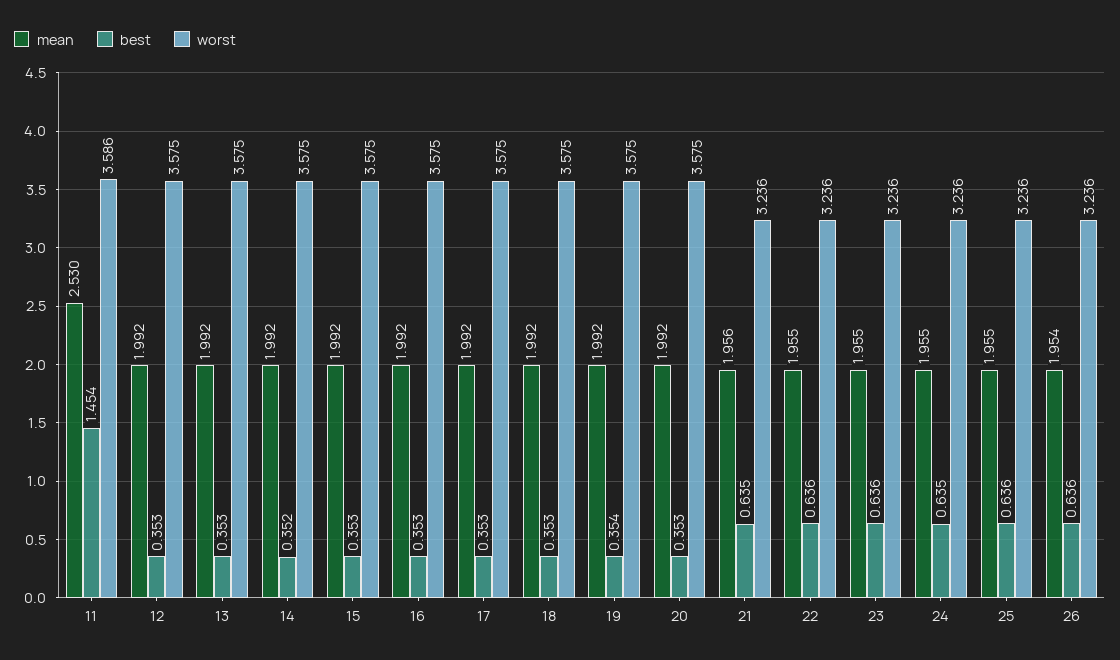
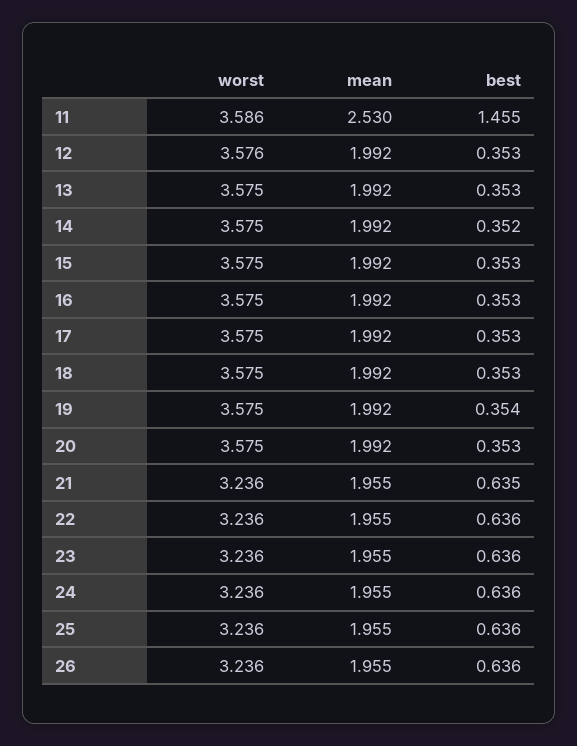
  {
    "mean": {
      "11": 2.53,
      "12": 1.992,
      "13": 1.992,
      "14": 1.992,
      "15": 1.992,
      "16": 1.992,
      "17": 1.992,
      "18": 1.992,
      "19": 1.992,
      "20": 1.992,
-     "21": 1.956,
+     "21": 1.955,
      "22": 1.955,
      "23": 1.955,
      "24": 1.955,
      "25": 1.955,
-     "26": 1.954
+     "26": 1.955
    },
    "best": {
-     "11": 1.454,
+     "11": 1.455,
      "12": 0.353,
      "13": 0.353,
      "14": 0.352,
      "15": 0.353,
      "16": 0.353,
      "17": 0.353,
      "18": 0.353,
      "19": 0.354,
      "20": 0.353,
      "21": 0.635,
      "22": 0.636,
      "23": 0.636,
-     "24": 0.635,
+     "24": 0.636,
      "25": 0.636,
      "26": 0.636
    },
    "worst": {
      "11": 3.586,
-     "12": 3.575,
+     "12": 3.576,
      "13": 3.575,
      "14": 3.575,
      "15": 3.575,
      "16": 3.575,
      "17": 3.575,
      "18": 3.575,
      "19": 3.575,
      "20": 3.575,
      "21": 3.236,
      "22": 3.236,
      "23": 3.236,
      "24": 3.236,
      "25": 3.236,
      "26": 3.236
    }
  }

